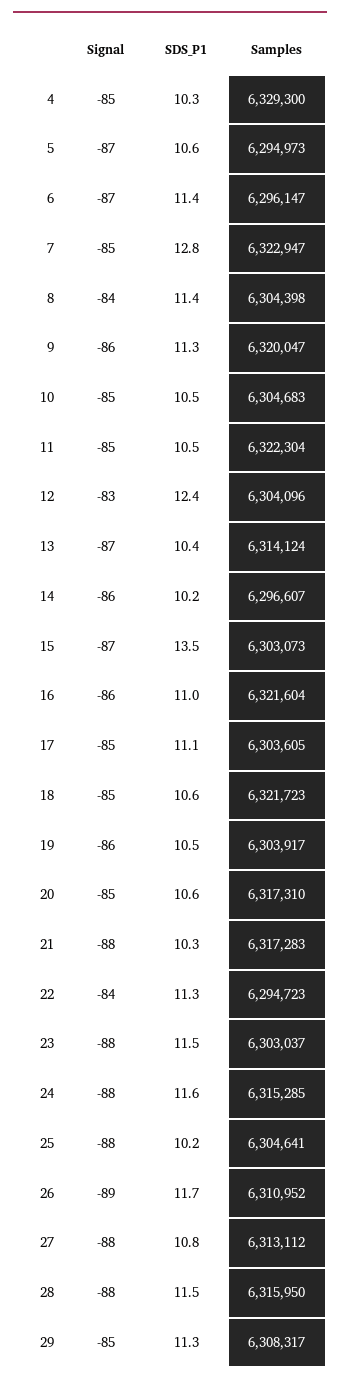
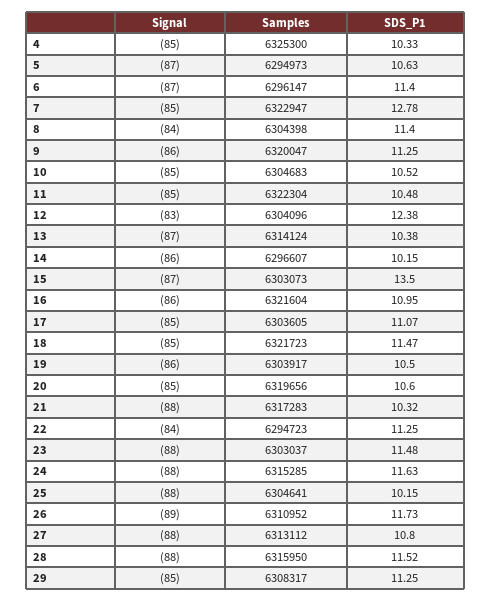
  {
    "Signal": {
      "4": -85,
      "5": -87,
      "6": -87,
      "7": -85,
      "8": -84,
      "9": -86,
      "10": -85,
      "11": -85,
      "12": -83,
      "13": -87,
      "14": -86,
      "15": -87,
      "16": -86,
      "17": -85,
      "18": -85,
      "19": -86,
      "20": -85,
      "21": -88,
      "22": -84,
      "23": -88,
      "24": -88,
      "25": -88,
      "26": -89,
      "27": -88,
      "28": -88,
      "29": -85
    },
    "SDS_P1": {
      "4": 10.33,
      "5": 10.63,
      "6": 11.4,
      "7": 12.78,
      "8": 11.4,
      "9": 11.25,
      "10": 10.52,
      "11": 10.48,
      "12": 12.38,
      "13": 10.38,
      "14": 10.15,
      "15": 13.5,
      "16": 10.95,
      "17": 11.07,
-     "18": 10.6,
+     "18": 11.47,
      "19": 10.5,
      "20": 10.6,
      "21": 10.32,
      "22": 11.25,
      "23": 11.48,
      "24": 11.63,
      "25": 10.15,
      "26": 11.73,
      "27": 10.8,
      "28": 11.52,
      "29": 11.25
    },
    "Samples": {
-     "4": 6329300,
+     "4": 6325300,
      "5": 6294973,
      "6": 6296147,
      "7": 6322947,
      "8": 6304398,
      "9": 6320047,
      "10": 6304683,
      "11": 6322304,
      "12": 6304096,
      "13": 6314124,
      "14": 6296607,
      "15": 6303073,
      "16": 6321604,
      "17": 6303605,
      "18": 6321723,
      "19": 6303917,
-     "20": 6317310,
+     "20": 6319656,
      "21": 6317283,
      "22": 6294723,
      "23": 6303037,
      "24": 6315285,
      "25": 6304641,
      "26": 6310952,
      "27": 6313112,
      "28": 6315950,
      "29": 6308317
    }
  }

